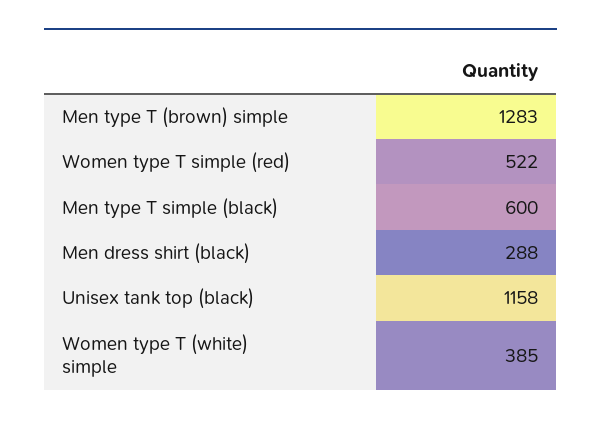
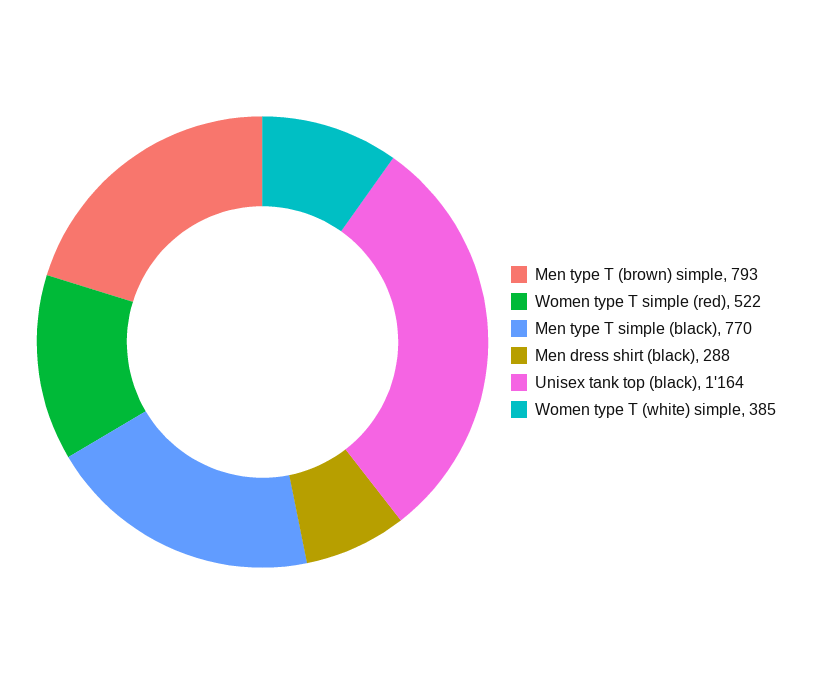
  {
-   "Men type T (brown) simple": 1283,
+   "Men type T (brown) simple": 793,
    "Women type T simple (red)": 522,
-   "Men type T simple (black)": 600,
+   "Men type T simple (black)": 770,
    "Men dress shirt (black)": 288,
-   "Unisex tank top (black)": 1158,
+   "Unisex tank top (black)": 1164,
    "Women type T (white) simple": 385
  }

